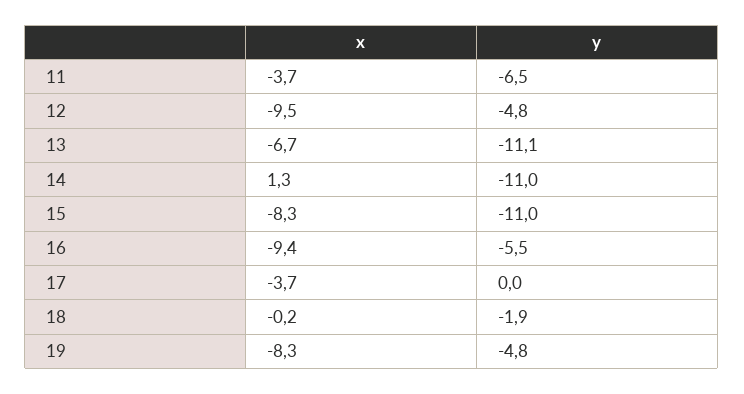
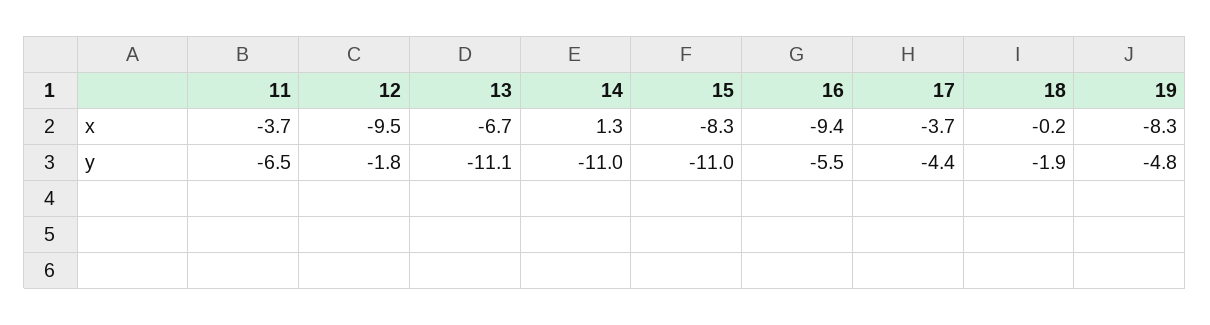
  {
    "x": {
      "11": -3.7,
      "12": -9.5,
      "13": -6.7,
      "14": 1.3,
      "15": -8.3,
      "16": -9.4,
      "17": -3.7,
      "18": -0.2,
      "19": -8.3
    },
    "y": {
      "11": -6.5,
-     "12": -4.8,
+     "12": -1.8,
      "13": -11.1,
      "14": -11,
      "15": -11,
      "16": -5.5,
-     "17": 0,
+     "17": -4.4,
      "18": -1.9,
      "19": -4.8
    }
  }

